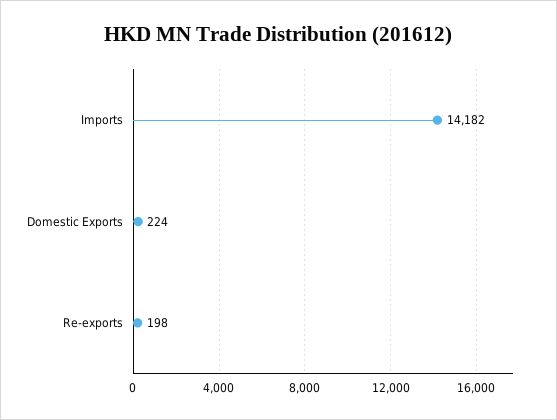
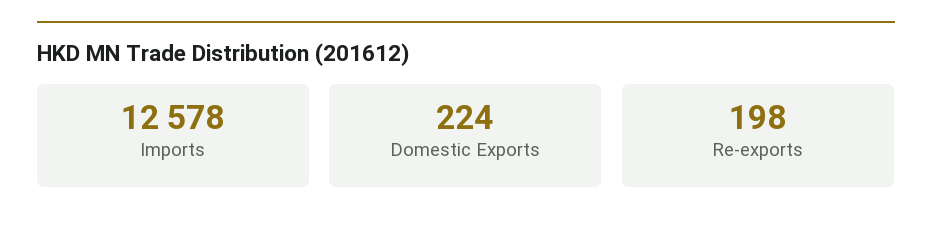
  {
-   "Imports": 14182,
+   "Imports": 12578,
    "Domestic Exports": 224,
    "Re-exports": 198
  }

